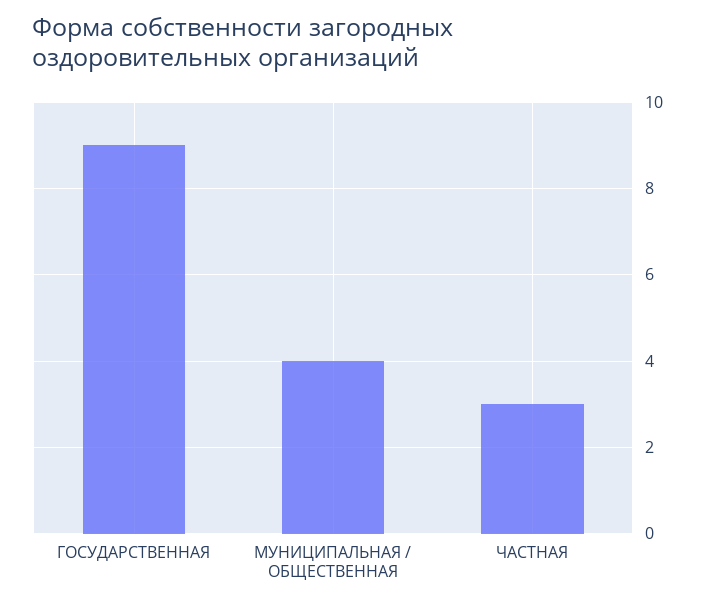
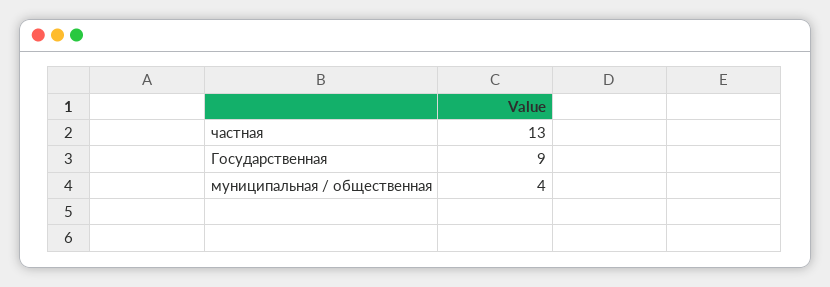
  {
    "ГОСУДАРСТВЕННАЯ": 9,
    "МУНИЦИПАЛЬНАЯ / ОБЩЕСТВЕННАЯ": 4,
-   "ЧАСТНАЯ": 3
+   "ЧАСТНАЯ": 13
  }

